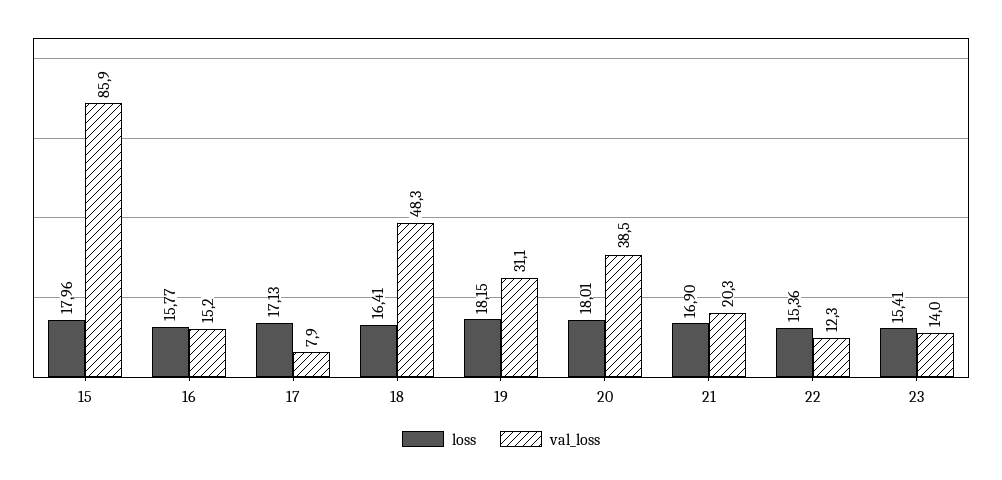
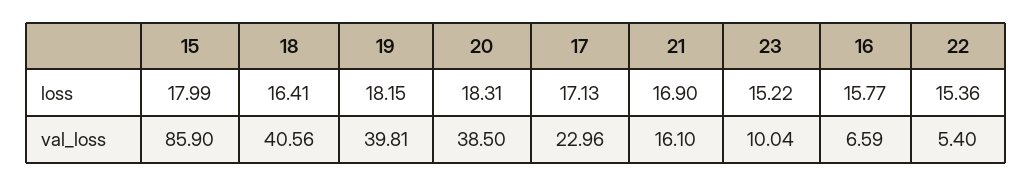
  {
    "loss": {
-     "15": 17.96,
+     "15": 17.99,
      "16": 15.77,
      "17": 17.13,
      "18": 16.41,
      "19": 18.15,
-     "20": 18.01,
+     "20": 18.31,
      "21": 16.9,
      "22": 15.36,
-     "23": 15.41
+     "23": 15.22
    },
    "val_loss": {
      "15": 85.9,
-     "16": 15.2,
+     "16": 6.59,
-     "17": 7.9,
+     "17": 22.96,
-     "18": 48.3,
+     "18": 40.56,
-     "19": 31.1,
+     "19": 39.81,
      "20": 38.5,
-     "21": 20.3,
+     "21": 16.1,
-     "22": 12.3,
+     "22": 5.4,
-     "23": 14
+     "23": 10.04
    }
  }

